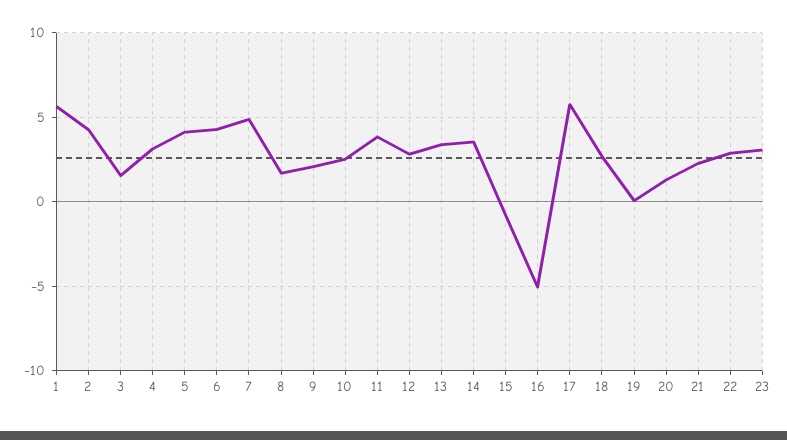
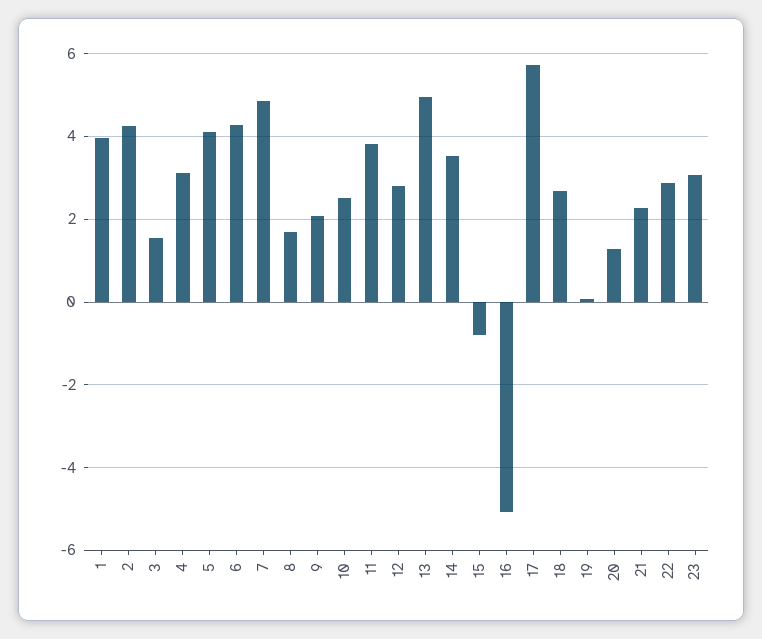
  {
-   "1": 5.5,
+   "1": 4,
    "2": 4.2,
    "3": 1.6,
    "4": 3.2,
    "5": 4.2,
    "6": 4.2,
    "7": 4.8,
    "8": 1.6,
    "9": 2,
    "10": 2.6,
    "11": 3.8,
    "12": 2.8,
-   "13": 3.5,
+   "13": 5,
    "14": 3.6,
    "15": -0.8,
    "16": -5,
    "17": 5.8,
    "18": 2.6,
    "19": 0,
    "20": 1.2,
    "21": 2.2,
    "22": 2.8,
    "23": 3
  }

